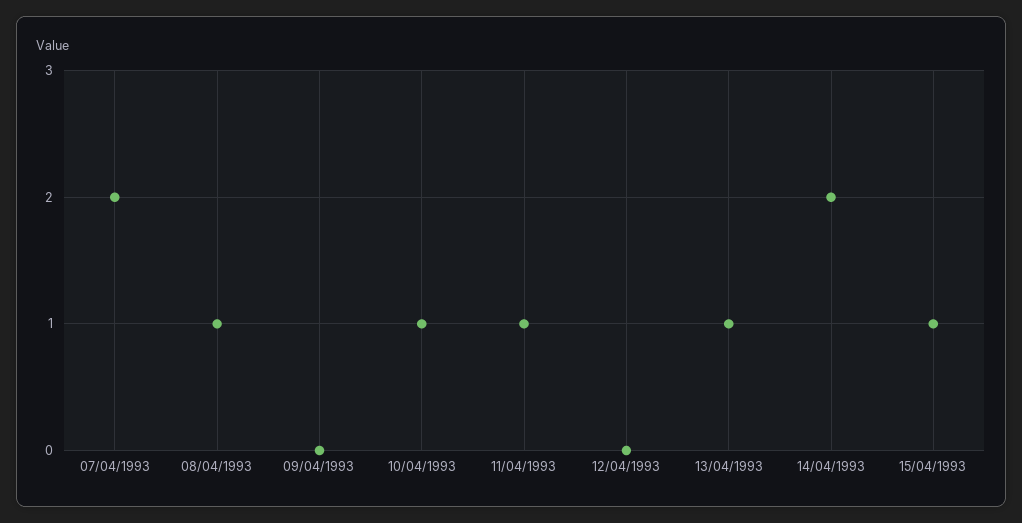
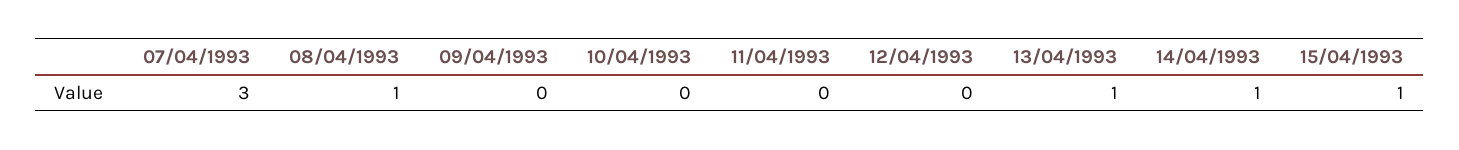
  {
-   "07/04/1993": 2,
+   "07/04/1993": 3,
    "08/04/1993": 1,
    "09/04/1993": 0,
-   "10/04/1993": 1,
+   "10/04/1993": 0,
-   "11/04/1993": 1,
+   "11/04/1993": 0,
    "12/04/1993": 0,
    "13/04/1993": 1,
-   "14/04/1993": 2,
+   "14/04/1993": 1,
    "15/04/1993": 1
  }

